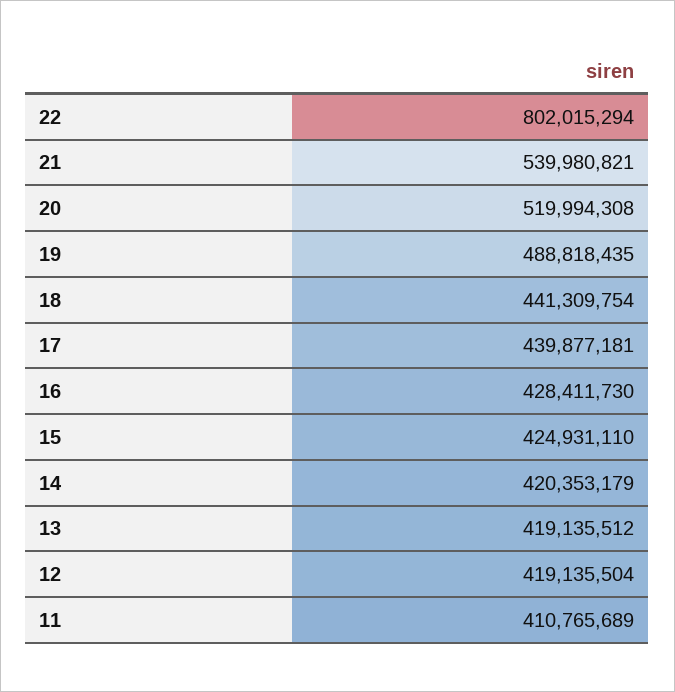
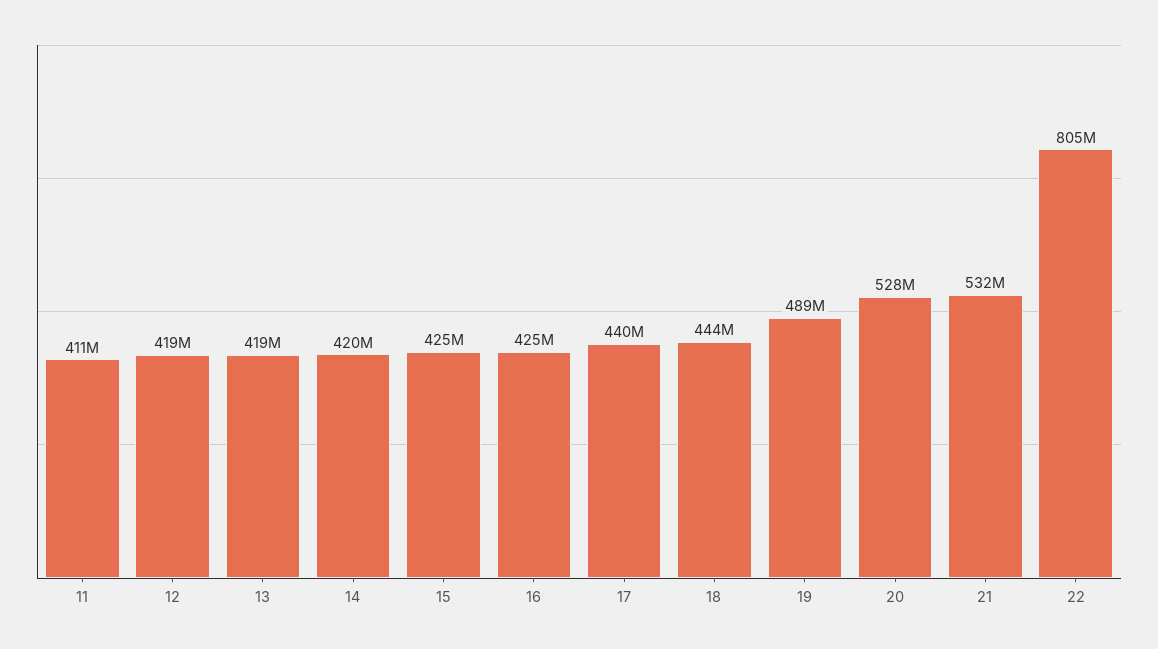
  {
-   "22": 802015294,
+   "22": 805000000,
-   "21": 539980821,
+   "21": 532000000,
-   "20": 519994308,
+   "20": 528000000,
    "19": 488818435,
-   "18": 441309754,
+   "18": 444000000,
    "17": 439877181,
-   "16": 428411730,
+   "16": 425000000,
    "15": 424931110,
    "14": 420353179,
    "13": 419135512,
    "12": 419135504,
    "11": 410765689
  }

